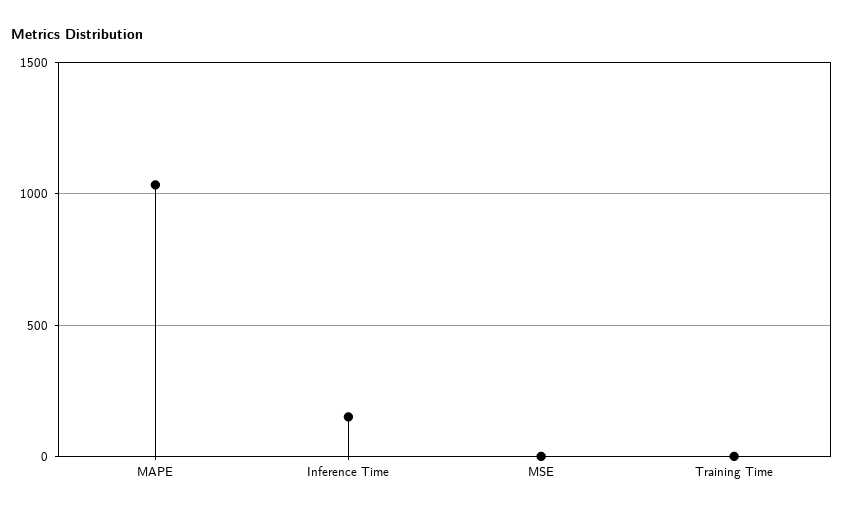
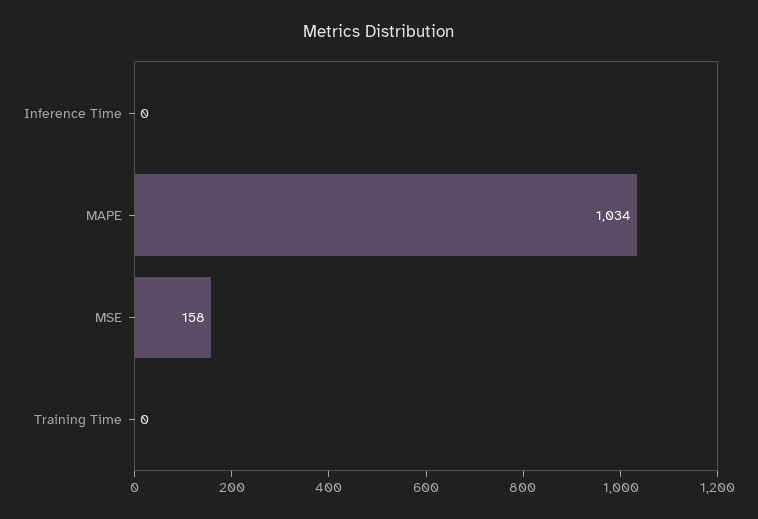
  {
    "MAPE": 1034,
-   "Inference Time": 150,
+   "Inference Time": 0,
-   "MSE": 0,
+   "MSE": 158,
    "Training Time": 0
  }

